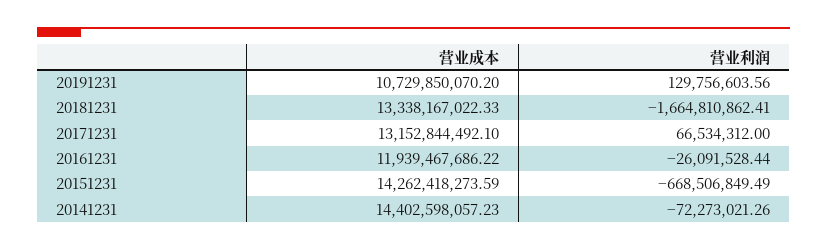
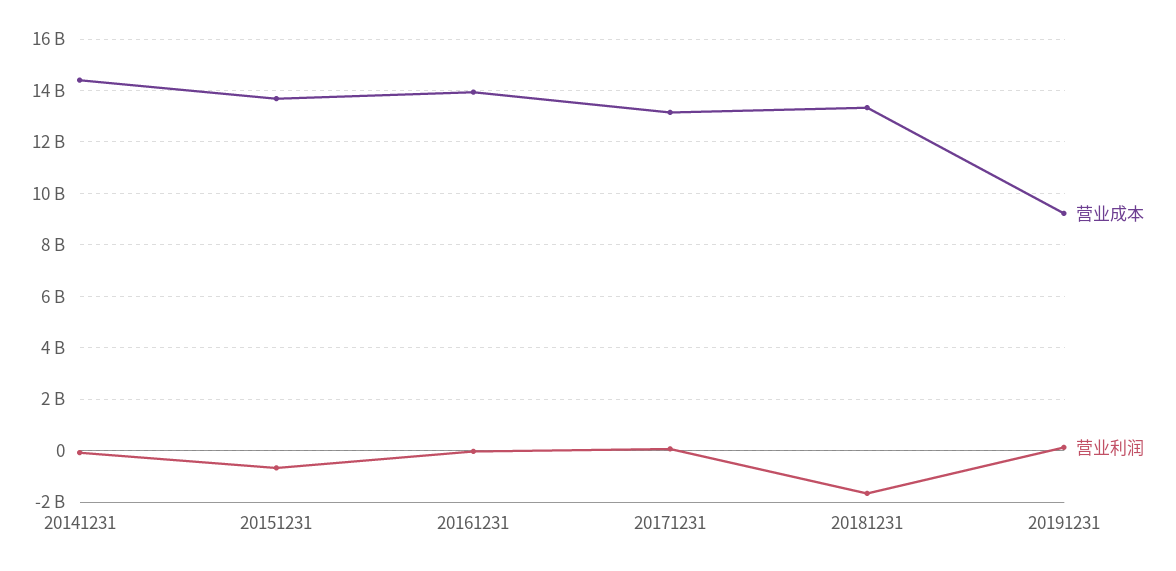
  {
    "营业成本": {
-     "20191231": 10729850070.2,
+     "20191231": 9250000000,
      "20181231": 13338167022.33,
      "20171231": 13152844492.1,
-     "20161231": 11939467686.22,
+     "20161231": 14000000000,
-     "20151231": 14262418273.59,
+     "20151231": 13750000000,
      "20141231": 14402598057.23
    },
    "营业利润": {
      "20191231": 129756603.56,
      "20181231": -1664810862.41,
      "20171231": 66534312,
      "20161231": -26091528.44,
      "20151231": -668506849.49,
      "20141231": -72273021.26
    }
  }

